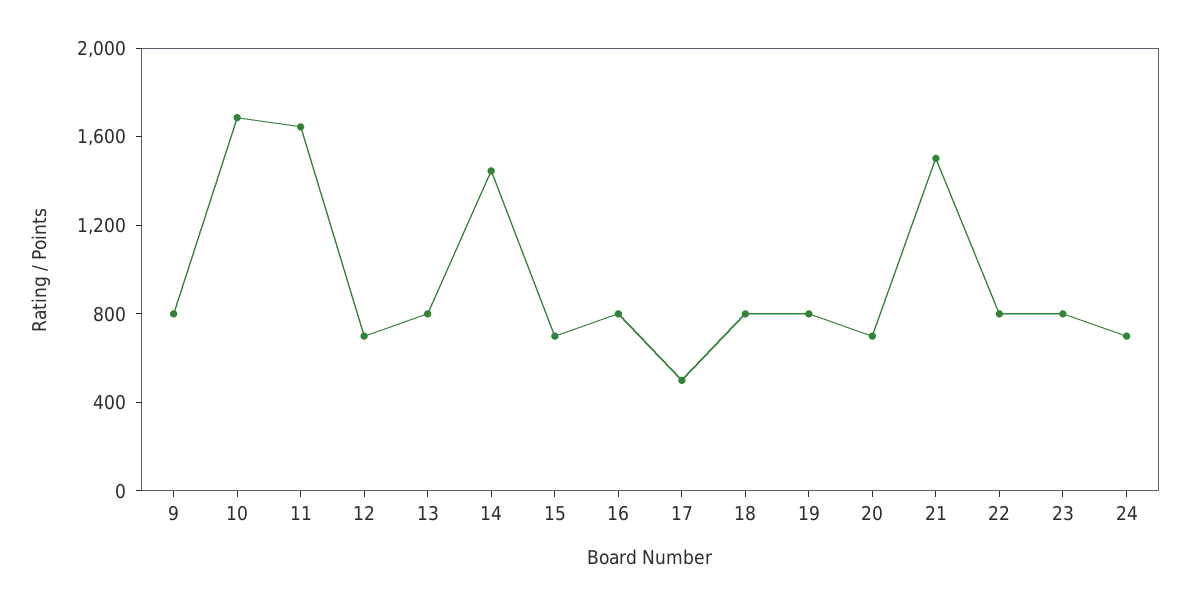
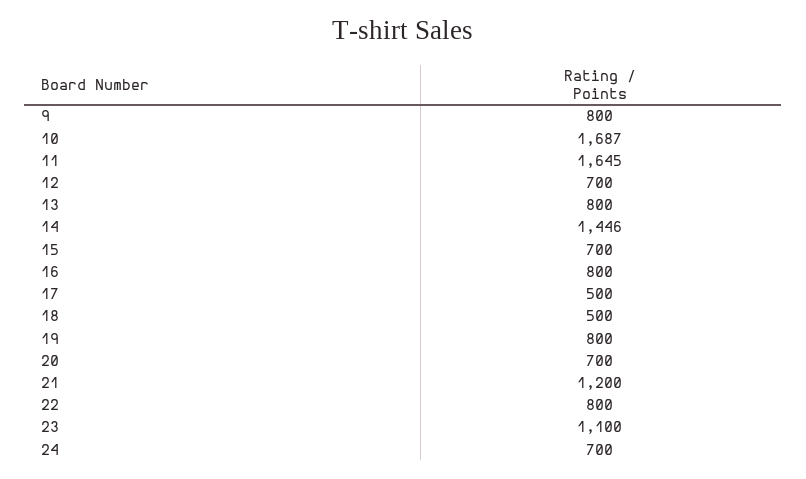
  {
    "9": 800,
    "10": 1687,
    "11": 1645,
    "12": 700,
    "13": 800,
    "14": 1446,
    "15": 700,
    "16": 800,
    "17": 500,
-   "18": 800,
+   "18": 500,
    "19": 800,
    "20": 700,
-   "21": 1500,
+   "21": 1200,
    "22": 800,
-   "23": 800,
+   "23": 1100,
    "24": 700
  }

